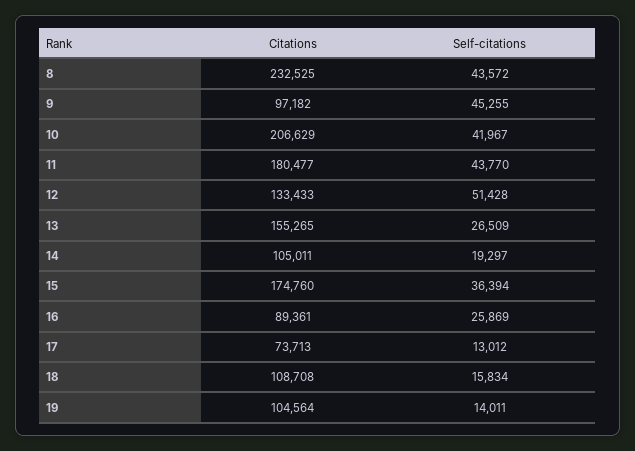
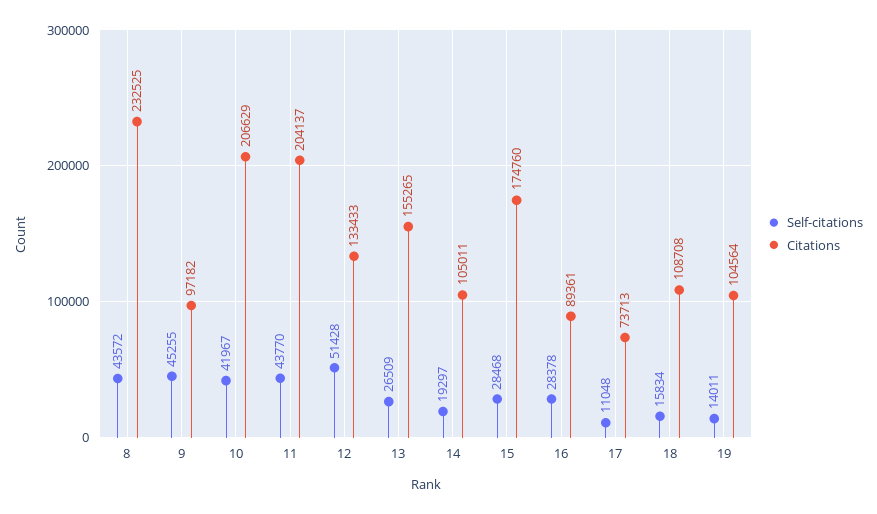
  {
    "Citations": {
      "8": 232525,
      "9": 97182,
      "10": 206629,
-     "11": 180477,
+     "11": 204137,
      "12": 133433,
      "13": 155265,
      "14": 105011,
      "15": 174760,
      "16": 89361,
      "17": 73713,
      "18": 108708,
      "19": 104564
    },
    "Self-citations": {
      "8": 43572,
      "9": 45255,
      "10": 41967,
      "11": 43770,
      "12": 51428,
      "13": 26509,
      "14": 19297,
-     "15": 36394,
+     "15": 28468,
-     "16": 25869,
+     "16": 28378,
-     "17": 13012,
+     "17": 11048,
      "18": 15834,
      "19": 14011
    }
  }

